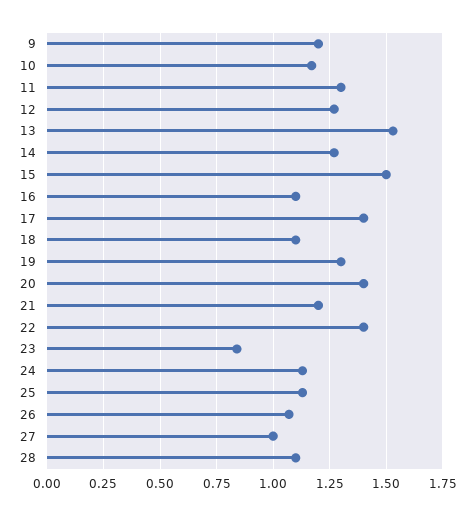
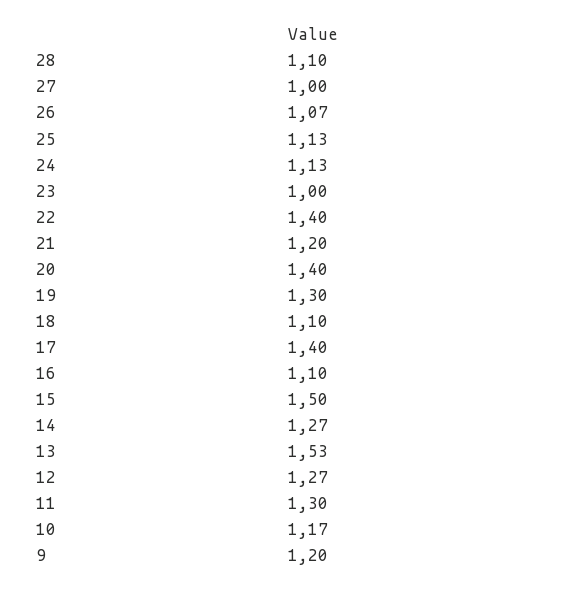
  {
    "9": 1.2,
    "10": 1.17,
    "11": 1.3,
    "12": 1.27,
    "13": 1.53,
    "14": 1.27,
    "15": 1.5,
    "16": 1.1,
    "17": 1.4,
    "18": 1.1,
    "19": 1.3,
    "20": 1.4,
    "21": 1.2,
    "22": 1.4,
-   "23": 0.85,
+   "23": 1,
    "24": 1.13,
    "25": 1.13,
    "26": 1.07,
    "27": 1,
    "28": 1.1
  }

